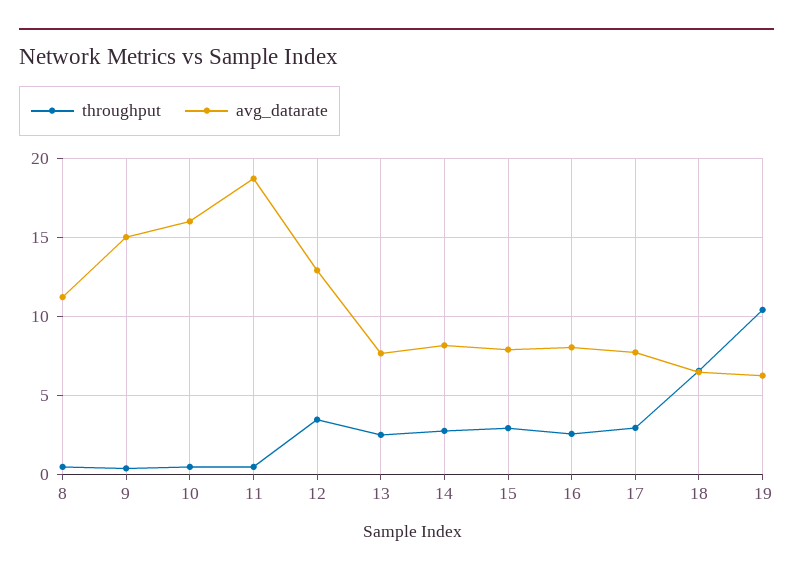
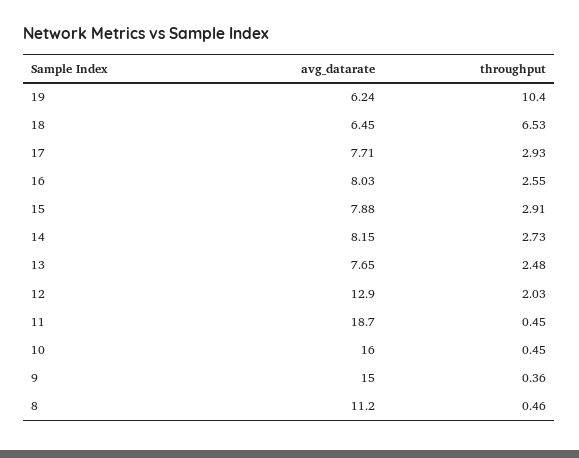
  {
    "throughput": {
      "8": 0.46,
      "9": 0.36,
      "10": 0.45,
      "11": 0.45,
-     "12": 3.5,
+     "12": 2.03,
      "13": 2.48,
      "14": 2.73,
      "15": 2.91,
      "16": 2.55,
      "17": 2.93,
      "18": 6.53,
      "19": 10.4
    },
    "avg_datarate": {
      "8": 11.2,
      "9": 15,
      "10": 16,
      "11": 18.7,
      "12": 12.9,
      "13": 7.65,
      "14": 8.15,
      "15": 7.88,
      "16": 8.03,
      "17": 7.71,
      "18": 6.45,
      "19": 6.24
    }
  }

